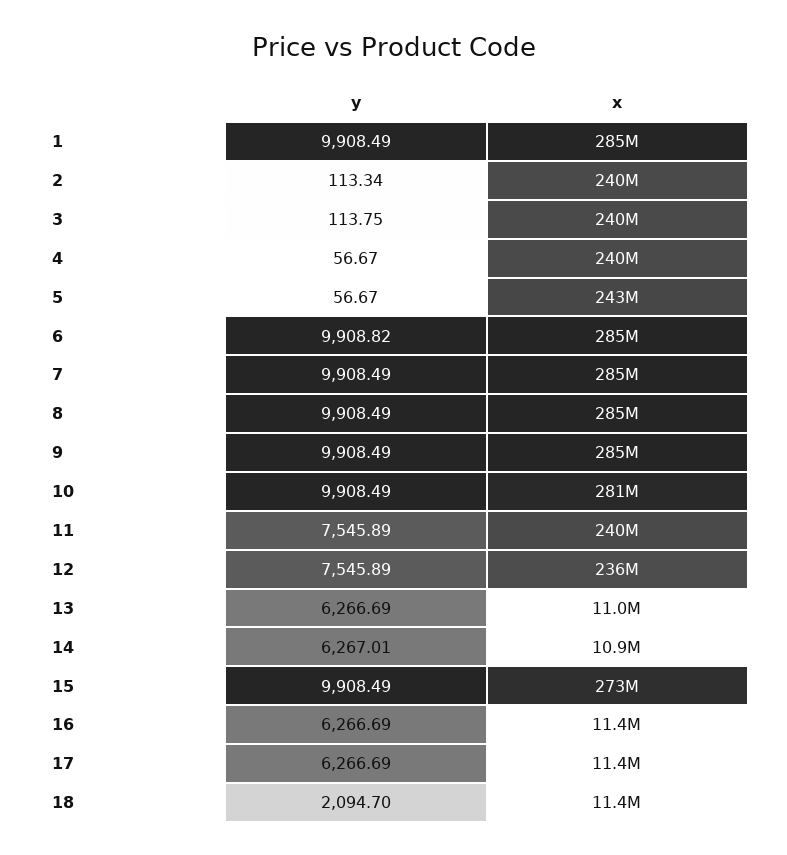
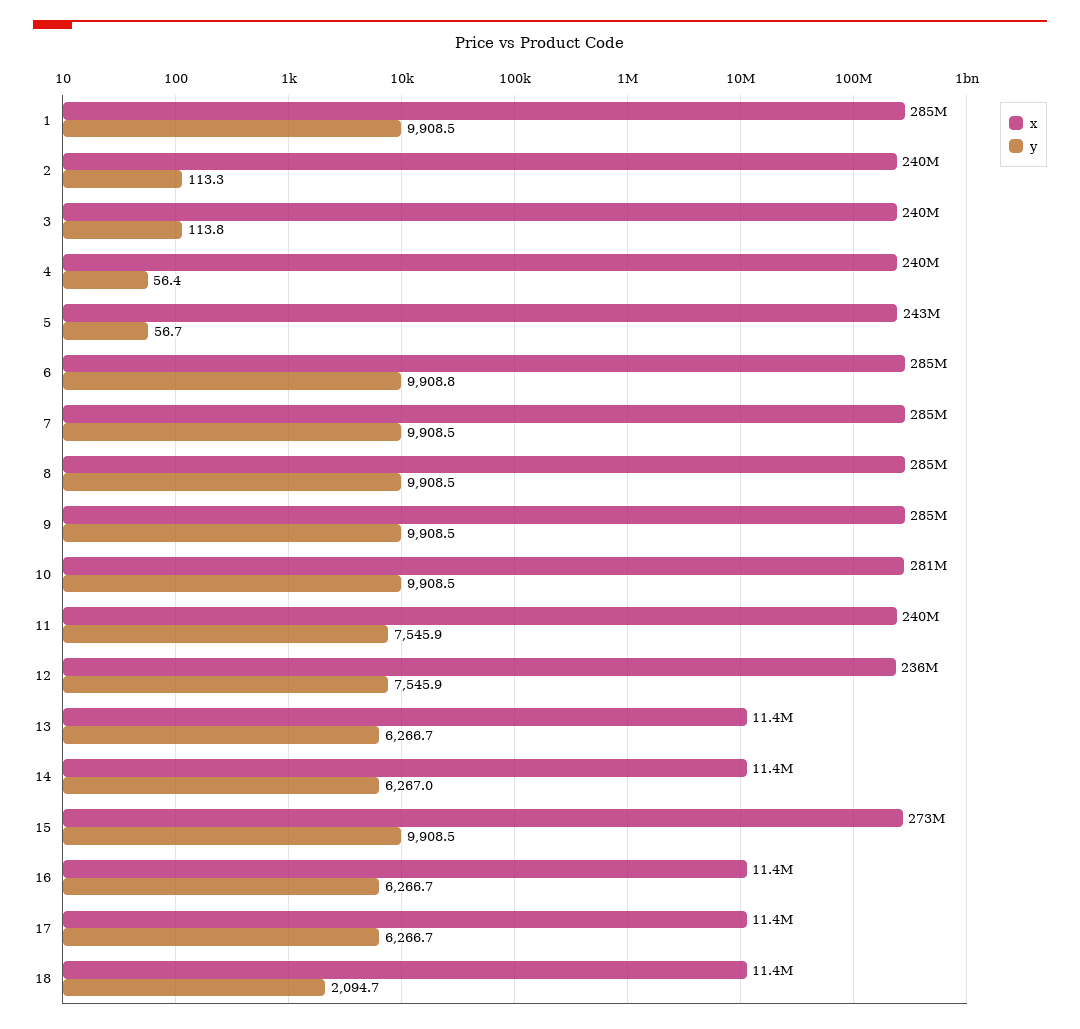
  {
    "y": {
      "1": 9908.49,
      "2": 113.34,
      "3": 113.75,
-     "4": 56.67,
+     "4": 56.4,
      "5": 56.67,
      "6": 9908.82,
      "7": 9908.49,
      "8": 9908.49,
      "9": 9908.49,
      "10": 9908.49,
      "11": 7545.89,
      "12": 7545.89,
      "13": 6266.69,
      "14": 6267.01,
      "15": 9908.49,
      "16": 6266.69,
      "17": 6266.69,
      "18": 2094.7
    },
    "x": {
      "1": 285000000,
      "2": 240000000,
      "3": 240000000,
      "4": 240000000,
      "5": 243000000,
      "6": 285000000,
      "7": 285000000,
      "8": 285000000,
      "9": 285000000,
      "10": 281000000,
      "11": 240000000,
      "12": 236000000,
-     "13": 11000000,
+     "13": 11400000,
-     "14": 10900000,
+     "14": 11400000,
      "15": 273000000,
      "16": 11400000,
      "17": 11400000,
      "18": 11400000
    }
  }

